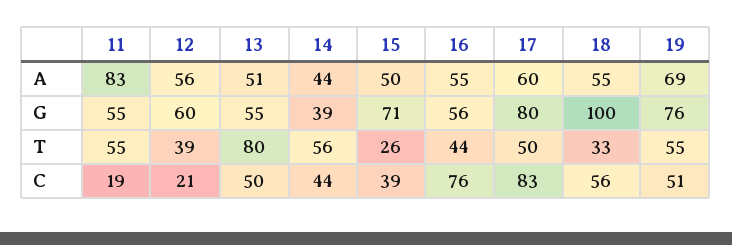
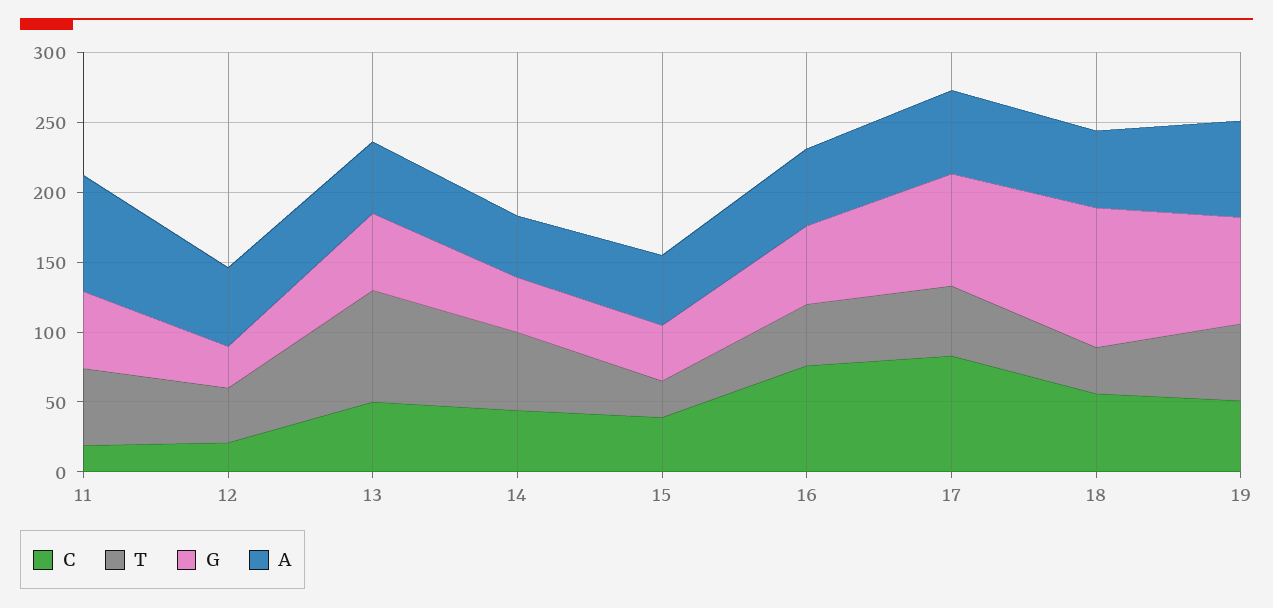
  {
    "A": {
      "11": 83,
      "12": 56,
      "13": 51,
      "14": 44,
      "15": 50,
      "16": 55,
      "17": 60,
      "18": 55,
      "19": 69
    },
    "G": {
      "11": 55,
-     "12": 60,
+     "12": 30,
      "13": 55,
      "14": 39,
-     "15": 71,
+     "15": 40,
      "16": 56,
      "17": 80,
      "18": 100,
      "19": 76
    },
    "T": {
      "11": 55,
      "12": 39,
      "13": 80,
      "14": 56,
      "15": 26,
      "16": 44,
      "17": 50,
      "18": 33,
      "19": 55
    },
    "C": {
      "11": 19,
      "12": 21,
      "13": 50,
      "14": 44,
      "15": 39,
      "16": 76,
      "17": 83,
      "18": 56,
      "19": 51
    }
  }

